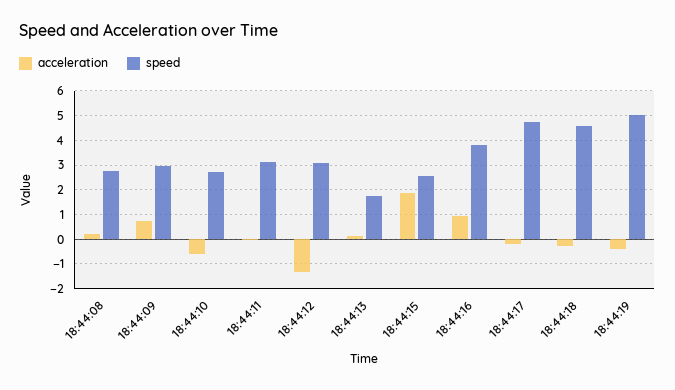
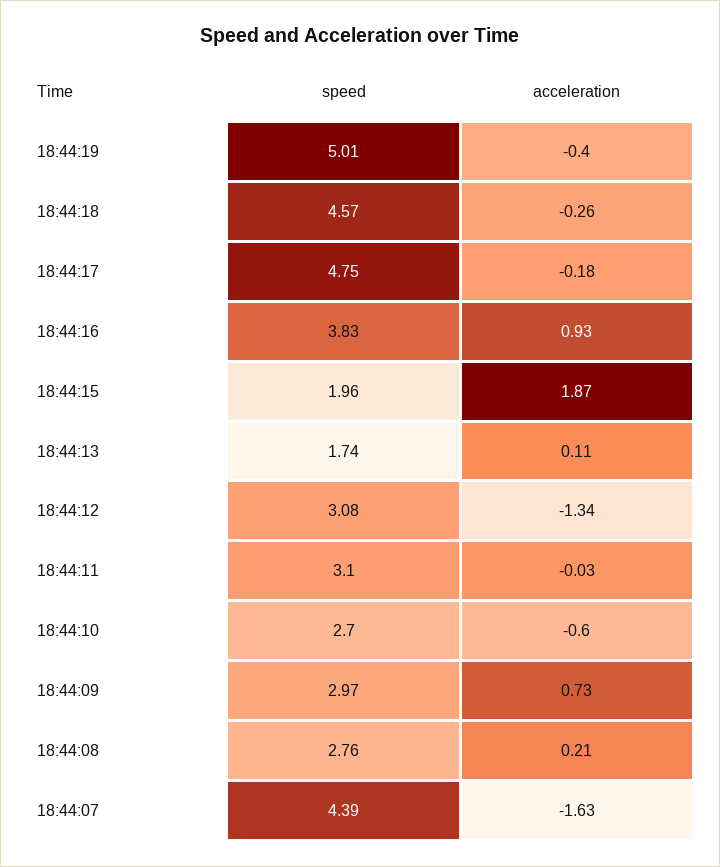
  {
    "acceleration": {
      "18:44:08": 0.21,
      "18:44:09": 0.73,
      "18:44:10": -0.6,
      "18:44:11": -0.03,
      "18:44:12": -1.34,
      "18:44:13": 0.11,
      "18:44:15": 1.87,
      "18:44:16": 0.93,
      "18:44:17": -0.18,
      "18:44:18": -0.26,
-     "18:44:19": -0.4
+     "18:44:19": -0.4,
+     "18:44:07": -1.63
    },
    "speed": {
      "18:44:08": 2.76,
      "18:44:09": 2.97,
      "18:44:10": 2.7,
      "18:44:11": 3.1,
      "18:44:12": 3.08,
      "18:44:13": 1.74,
-     "18:44:15": 2.5,
+     "18:44:15": 1.96,
      "18:44:16": 3.83,
      "18:44:17": 4.75,
      "18:44:18": 4.57,
-     "18:44:19": 5.01
+     "18:44:19": 5.01,
+     "18:44:07": 4.39
    }
  }

